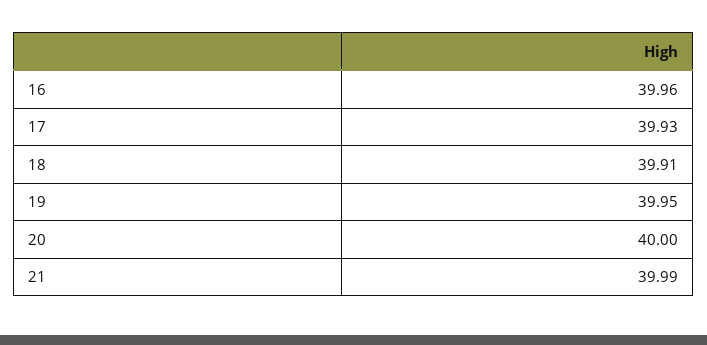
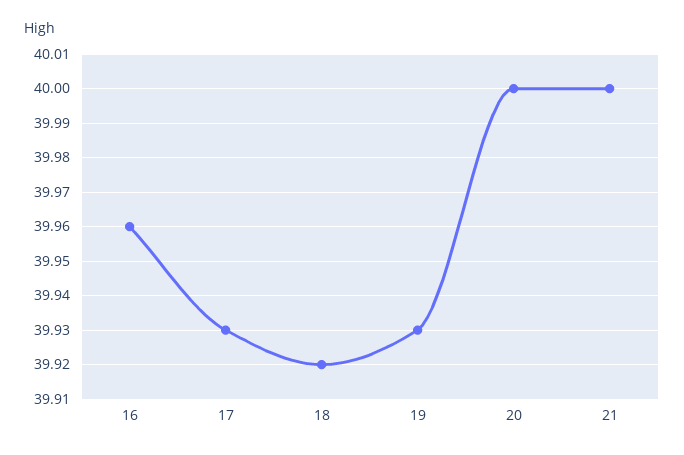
  {
    "16": 39.96,
    "17": 39.93,
-   "18": 39.91,
+   "18": 39.92,
-   "19": 39.95,
+   "19": 39.93,
    "20": 40,
-   "21": 39.99
+   "21": 40
  }

